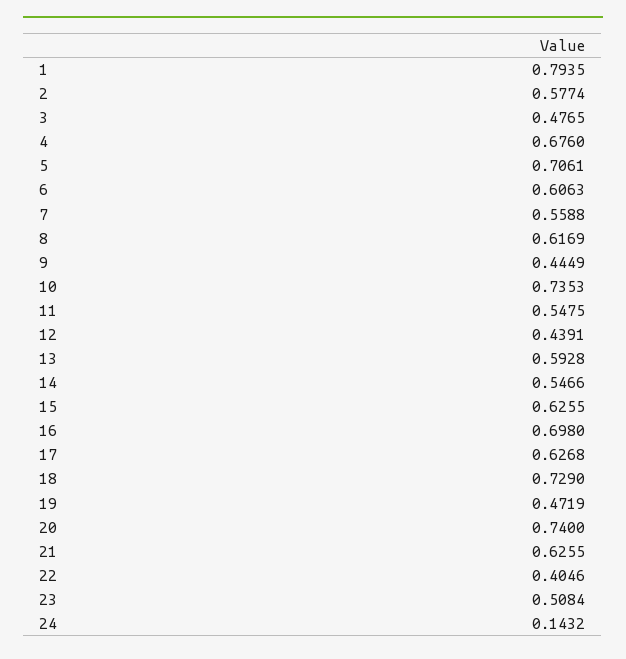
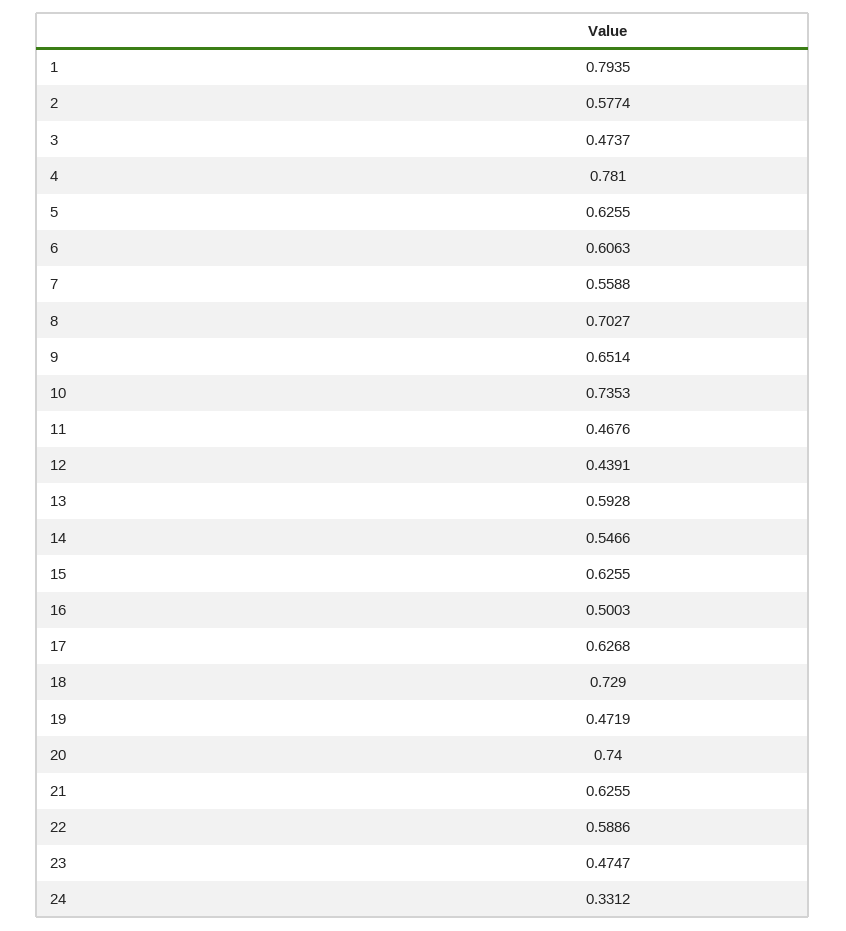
  {
    "1": 0.7935,
    "2": 0.5774,
-   "3": 0.4765,
+   "3": 0.4737,
-   "4": 0.676,
+   "4": 0.781,
-   "5": 0.7061,
+   "5": 0.6255,
    "6": 0.6063,
    "7": 0.5588,
-   "8": 0.6169,
+   "8": 0.7027,
-   "9": 0.4449,
+   "9": 0.6514,
    "10": 0.7353,
-   "11": 0.5475,
+   "11": 0.4676,
    "12": 0.4391,
    "13": 0.5928,
    "14": 0.5466,
    "15": 0.6255,
-   "16": 0.698,
+   "16": 0.5003,
    "17": 0.6268,
    "18": 0.729,
    "19": 0.4719,
    "20": 0.74,
    "21": 0.6255,
-   "22": 0.4046,
+   "22": 0.5886,
-   "23": 0.5084,
+   "23": 0.4747,
-   "24": 0.1432
+   "24": 0.3312
  }

